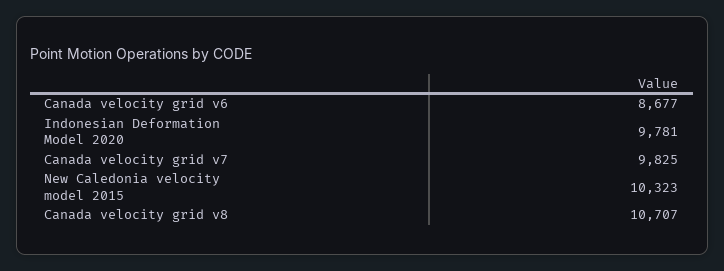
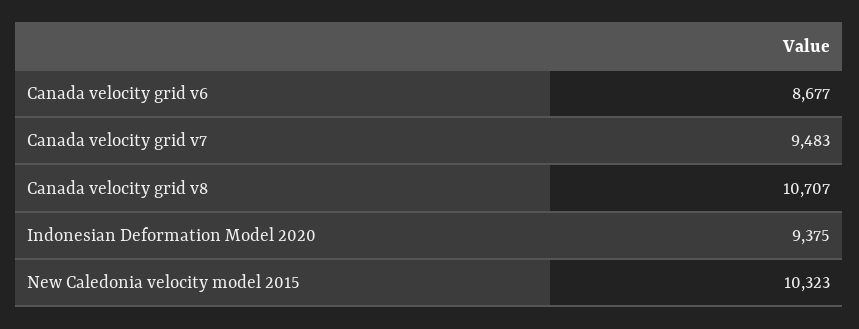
  {
    "Canada velocity grid v6": 8677,
-   "Indonesian Deformation Model 2020": 9781,
+   "Indonesian Deformation Model 2020": 9375,
-   "Canada velocity grid v7": 9825,
+   "Canada velocity grid v7": 9483,
    "New Caledonia velocity model 2015": 10323,
    "Canada velocity grid v8": 10707
  }

